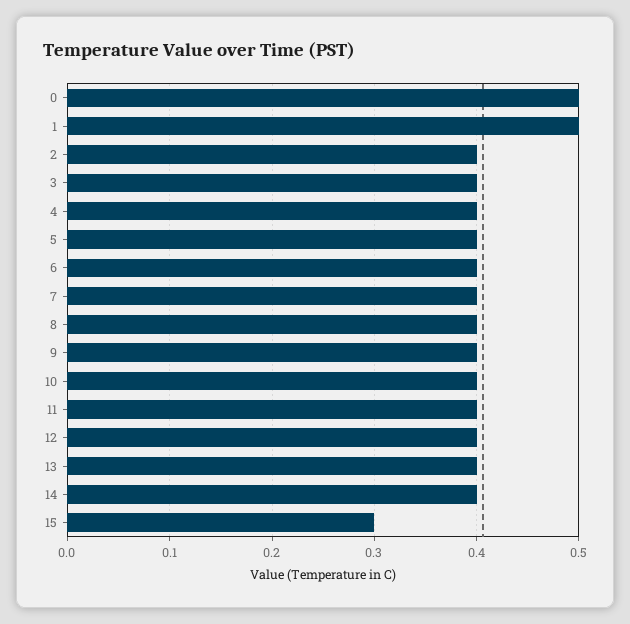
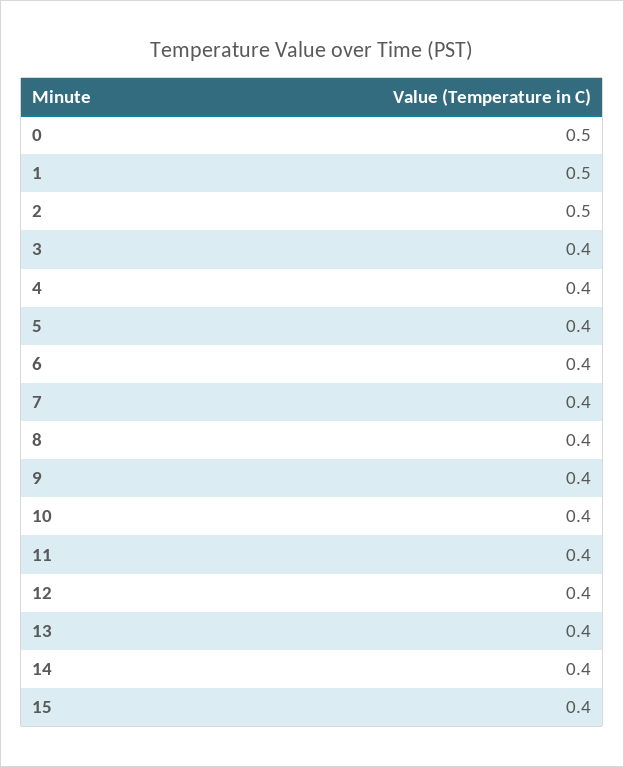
  {
    "0": 0.5,
    "1": 0.5,
-   "2": 0.4,
+   "2": 0.5,
    "3": 0.4,
    "4": 0.4,
    "5": 0.4,
    "6": 0.4,
    "7": 0.4,
    "8": 0.4,
    "9": 0.4,
    "10": 0.4,
    "11": 0.4,
    "12": 0.4,
    "13": 0.4,
    "14": 0.4,
-   "15": 0.3
+   "15": 0.4
  }

